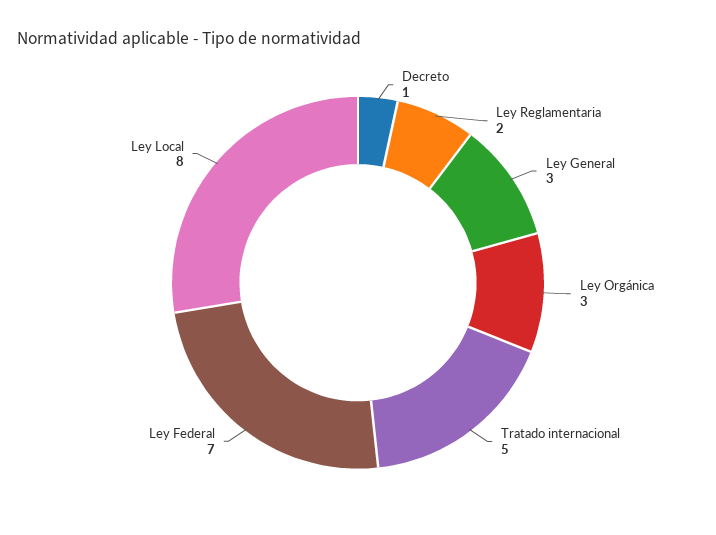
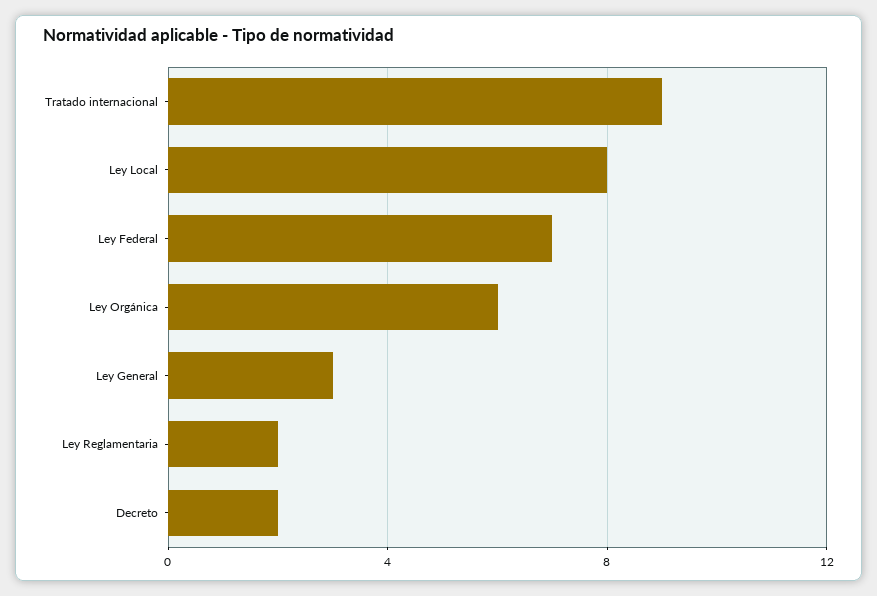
  {
-   "Decreto": 1,
+   "Decreto": 2,
    "Ley Reglamentaria": 2,
    "Ley General": 3,
-   "Ley Orgánica": 3,
+   "Ley Orgánica": 6,
-   "Tratado internacional": 5,
+   "Tratado internacional": 9,
    "Ley Federal": 7,
    "Ley Local": 8
  }

